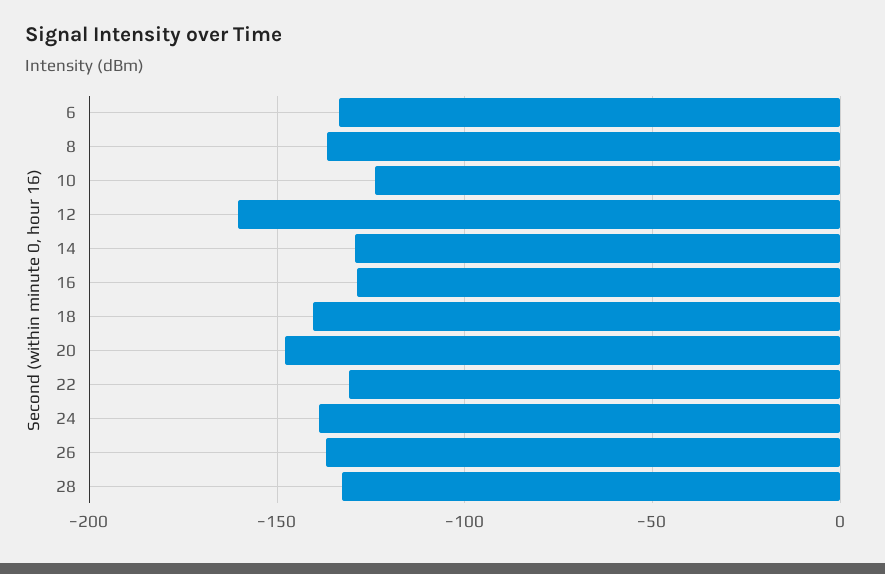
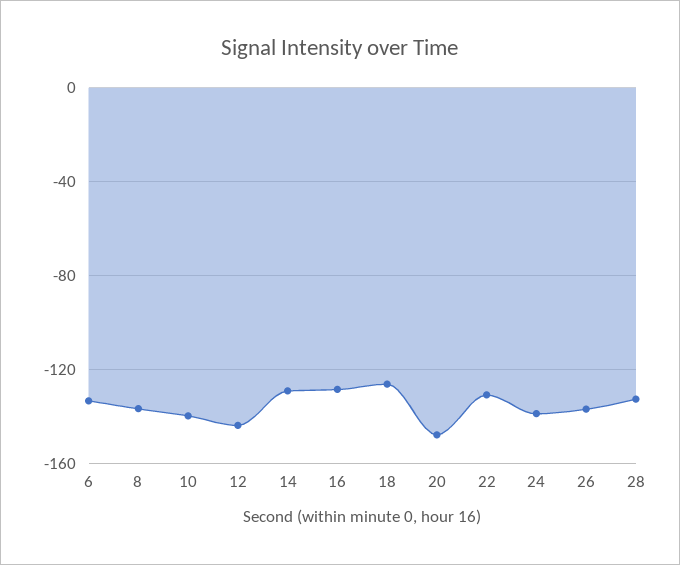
  {
    "6": -135,
    "8": -135,
-   "10": -125,
+   "10": -140,
-   "12": -160,
+   "12": -145,
    "14": -130,
    "16": -130,
-   "18": -140,
+   "18": -125,
    "20": -150,
    "22": -130,
    "24": -140,
    "26": -135,
    "28": -135
  }

